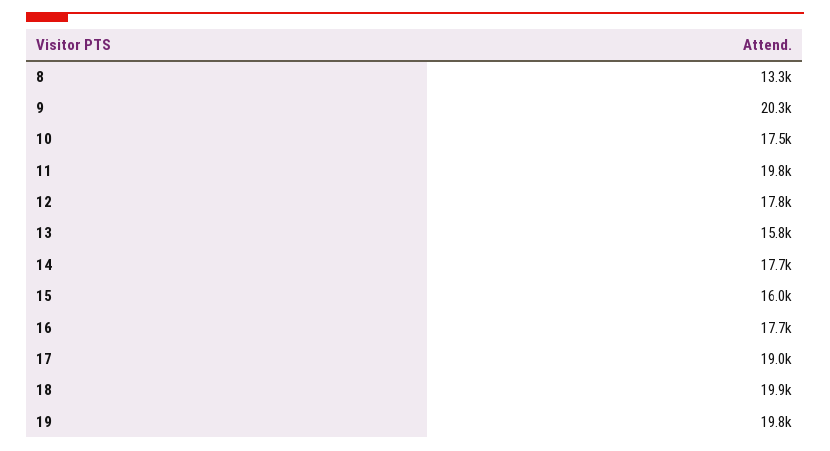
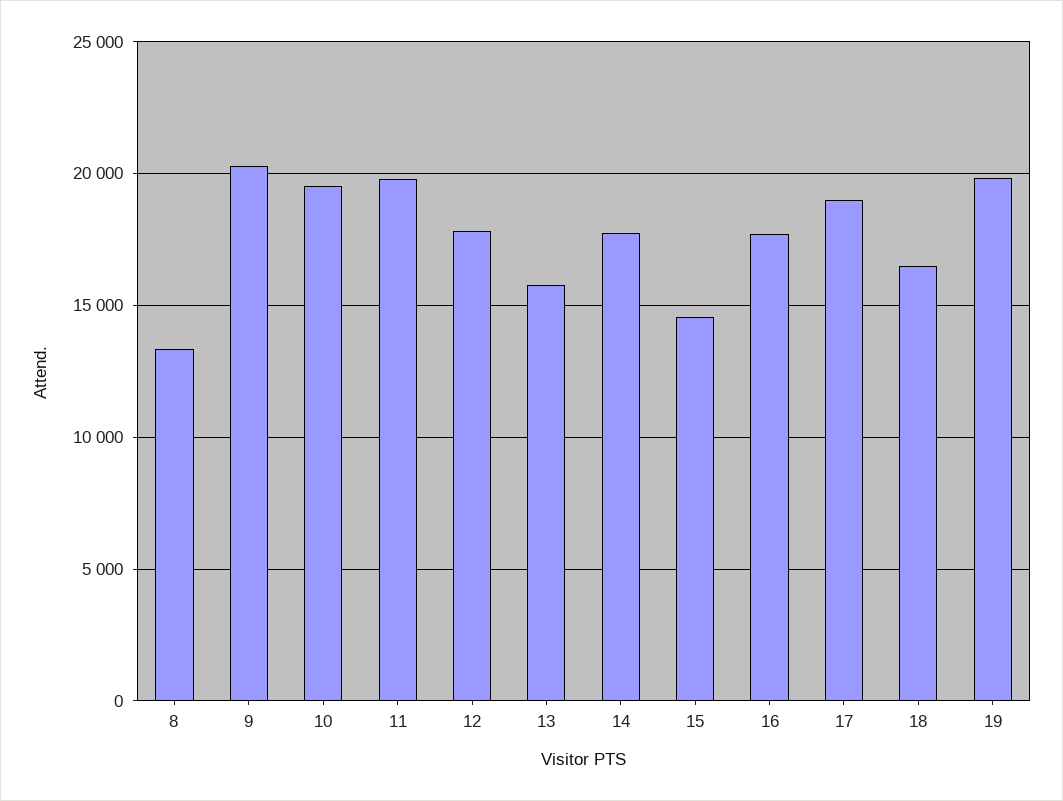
  {
    "8": 13300,
    "9": 20300,
-   "10": 17500,
+   "10": 19500,
    "11": 19800,
    "12": 17800,
    "13": 15800,
    "14": 17700,
-   "15": 16000,
+   "15": 14500,
    "16": 17700,
    "17": 19000,
-   "18": 19900,
+   "18": 16500,
    "19": 19800
  }

